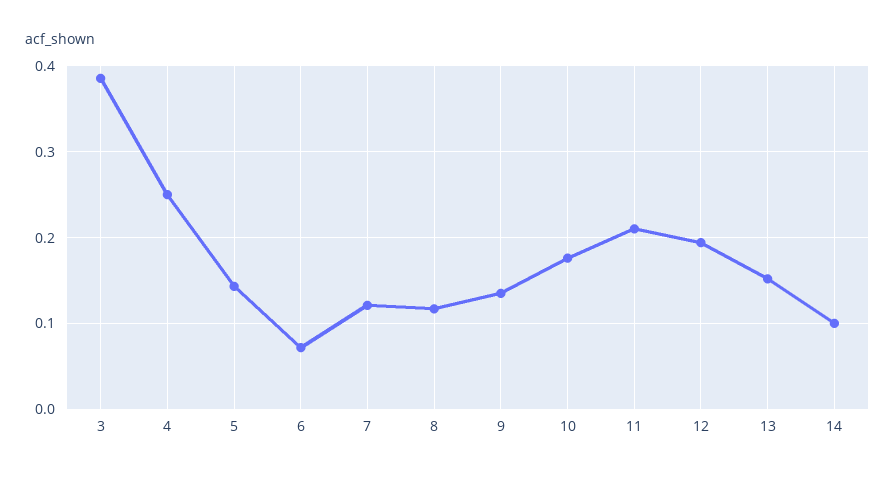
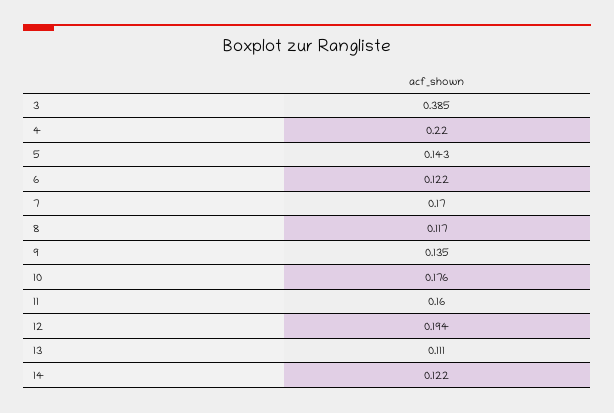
  {
    "3": 0.385,
-   "4": 0.25,
+   "4": 0.22,
    "5": 0.143,
-   "6": 0.07,
+   "6": 0.122,
-   "7": 0.12,
+   "7": 0.17,
    "8": 0.117,
    "9": 0.135,
    "10": 0.176,
-   "11": 0.21,
+   "11": 0.16,
    "12": 0.194,
-   "13": 0.15,
+   "13": 0.111,
-   "14": 0.1
+   "14": 0.122
  }

